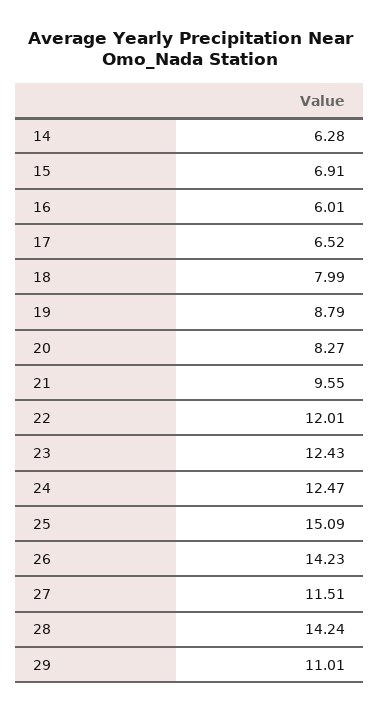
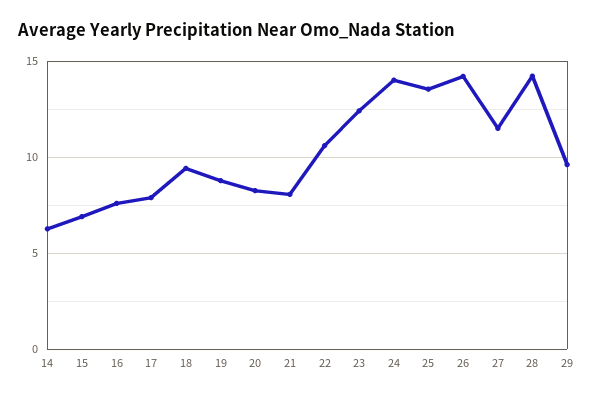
  {
    "14": 6.28,
    "15": 6.91,
-   "16": 6.01,
+   "16": 7.5,
-   "17": 6.52,
+   "17": 8,
-   "18": 7.99,
+   "18": 9.5,
    "19": 8.79,
    "20": 8.27,
-   "21": 9.55,
+   "21": 8,
-   "22": 12.01,
+   "22": 10.5,
    "23": 12.43,
-   "24": 12.47,
+   "24": 14,
-   "25": 15.09,
+   "25": 13.5,
    "26": 14.23,
    "27": 11.51,
    "28": 14.24,
-   "29": 11.01
+   "29": 9.5
  }

